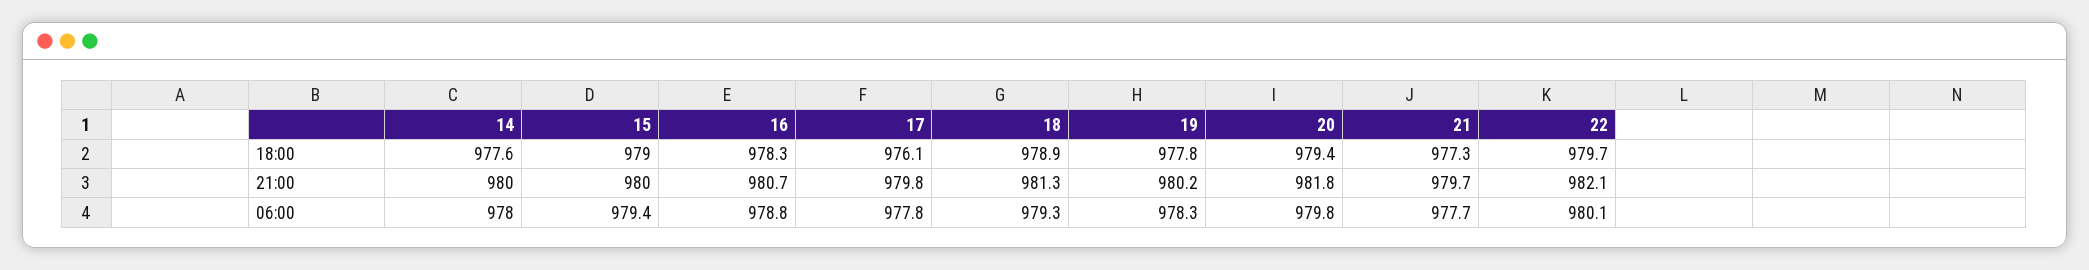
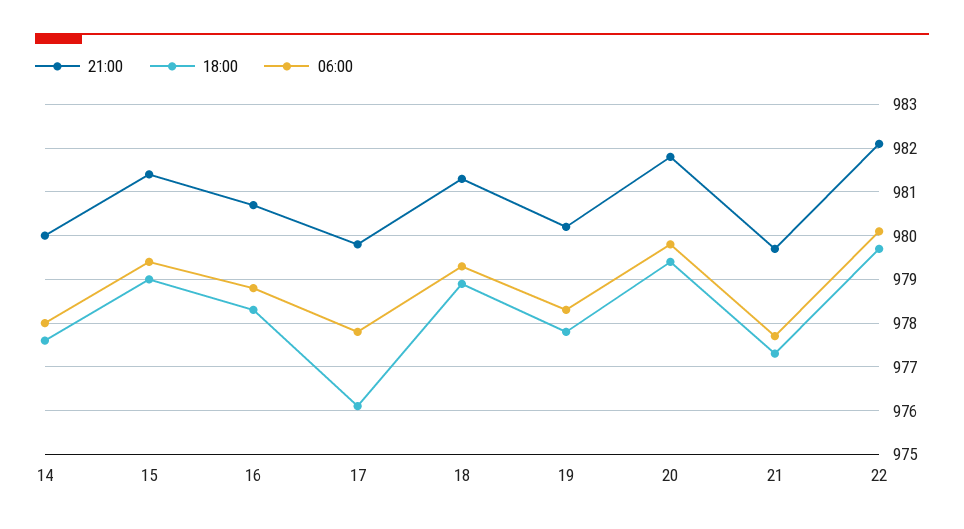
  {
    "18:00": {
      "14": 977.6,
      "15": 979,
      "16": 978.3,
      "17": 976.1,
      "18": 978.9,
      "19": 977.8,
      "20": 979.4,
      "21": 977.3,
      "22": 979.7
    },
    "21:00": {
      "14": 980,
-     "15": 980,
+     "15": 981.5,
      "16": 980.7,
      "17": 979.8,
      "18": 981.3,
      "19": 980.2,
      "20": 981.8,
      "21": 979.7,
      "22": 982.1
    },
    "06:00": {
      "14": 978,
      "15": 979.4,
      "16": 978.8,
      "17": 977.8,
      "18": 979.3,
      "19": 978.3,
      "20": 979.8,
      "21": 977.7,
      "22": 980.1
    }
  }

